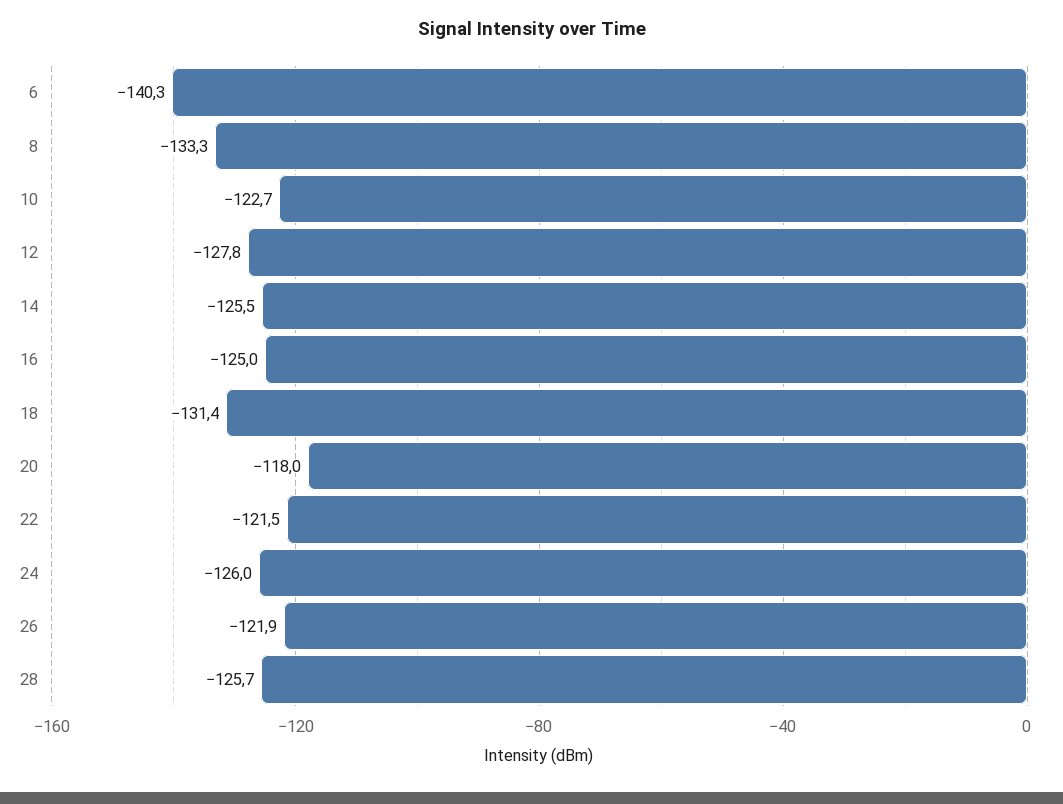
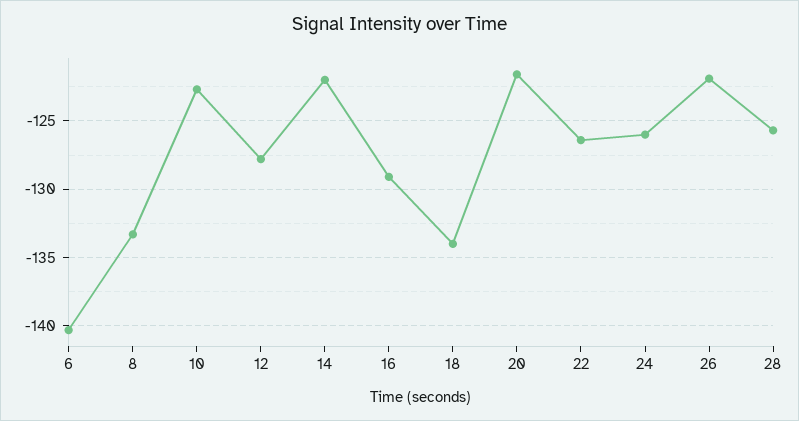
  {
    "6": -140.3,
    "8": -133.3,
    "10": -122.7,
    "12": -127.8,
-   "14": -125.5,
+   "14": -122,
-   "16": -125,
+   "16": -129,
-   "18": -131.4,
+   "18": -134,
-   "20": -118,
+   "20": -121.5,
-   "22": -121.5,
+   "22": -126.5,
    "24": -126,
    "26": -121.9,
    "28": -125.7
  }

